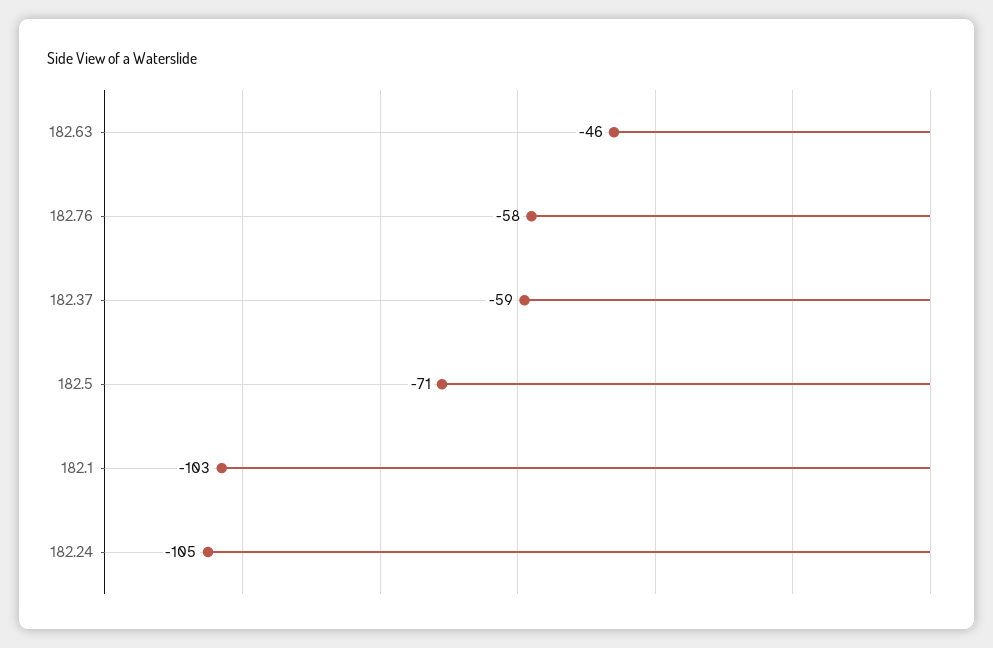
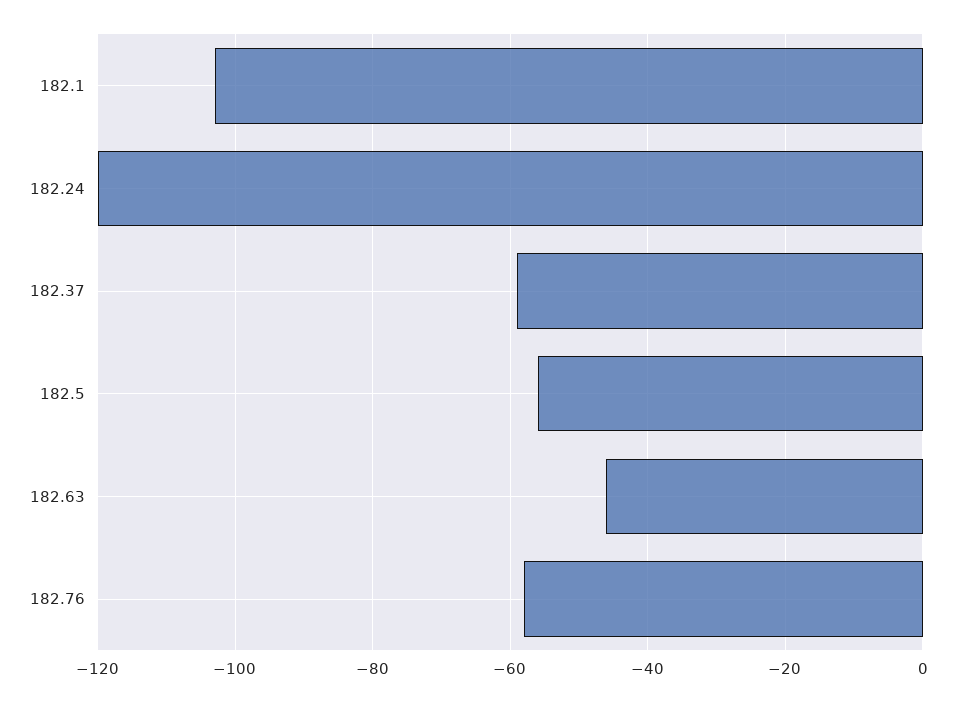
  {
    "182.63": -46,
    "182.76": -58,
    "182.37": -59,
-   "182.5": -71,
+   "182.5": -55,
    "182.1": -103,
-   "182.24": -105
+   "182.24": -120
  }

